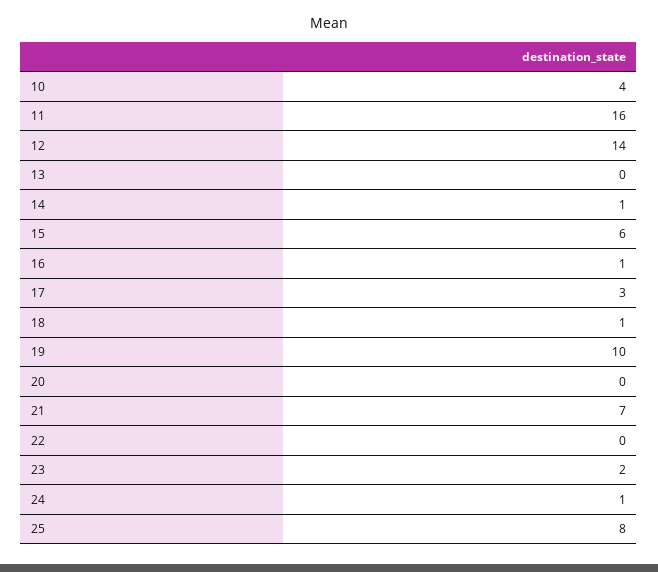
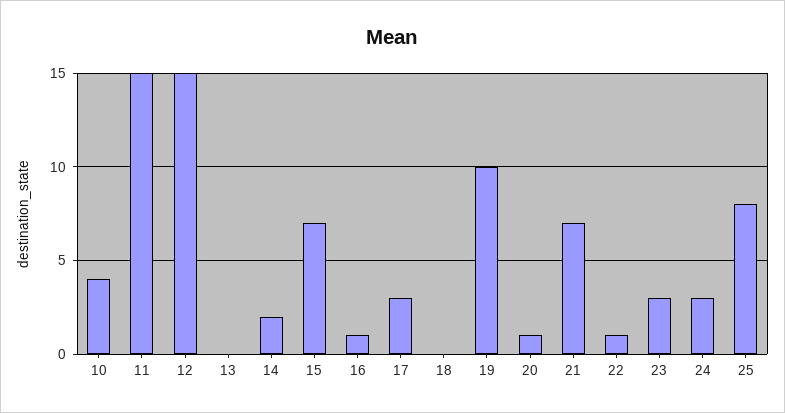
  {
    "10": 4,
-   "11": 16,
+   "11": 15,
-   "12": 14,
+   "12": 15,
    "13": 0,
-   "14": 1,
+   "14": 2,
-   "15": 6,
+   "15": 7,
    "16": 1,
    "17": 3,
-   "18": 1,
+   "18": 0,
    "19": 10,
-   "20": 0,
+   "20": 1,
    "21": 7,
-   "22": 0,
+   "22": 1,
-   "23": 2,
+   "23": 3,
-   "24": 1,
+   "24": 3,
    "25": 8
  }

